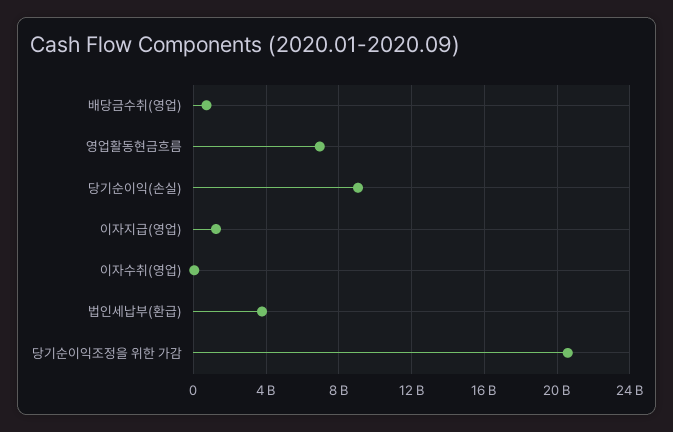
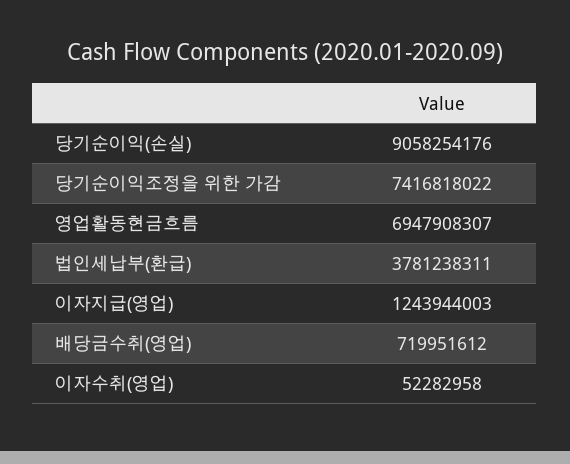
  {
    "배당금수취(영업)": 719951612,
    "영업활동현금흐름": 6947908307,
    "당기순이익(손실)": 9058254176,
    "이자지급(영업)": 1243944003,
    "이자수취(영업)": 52282958,
    "법인세납부(환급)": 3781238311,
-   "당기순이익조정을 위한 가감": 20500000000
+   "당기순이익조정을 위한 가감": 7416818022
  }

